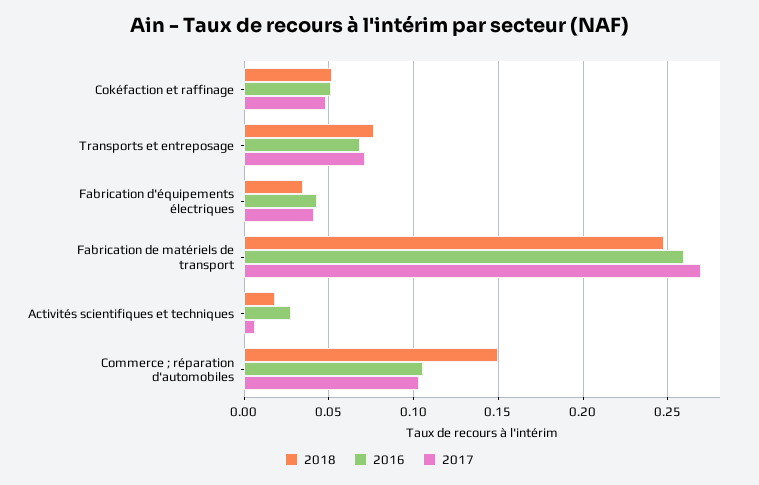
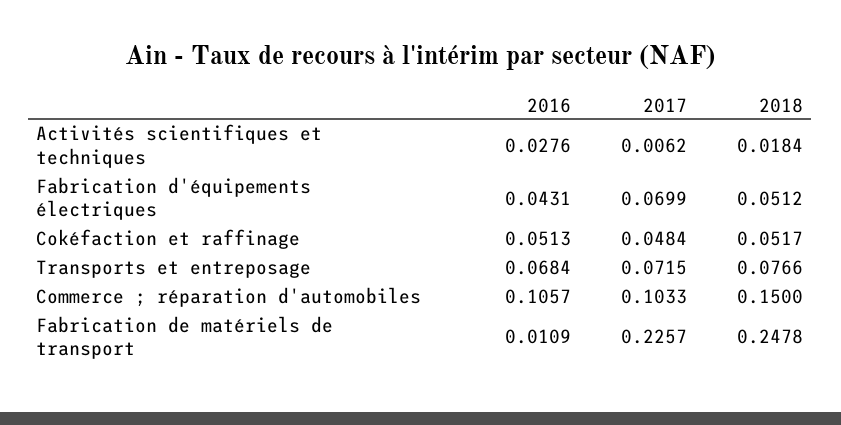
  {
    "2018": {
      "Cokéfaction et raffinage": 0.0517,
      "Transports et entreposage": 0.0766,
-     "Fabrication d'équipements électriques": 0.035,
+     "Fabrication d'équipements électriques": 0.0512,
      "Fabrication de matériels de transport": 0.2478,
      "Activités scientifiques et techniques": 0.0184,
      "Commerce ; réparation d'automobiles": 0.15
    },
    "2016": {
      "Cokéfaction et raffinage": 0.0513,
      "Transports et entreposage": 0.0684,
      "Fabrication d'équipements électriques": 0.0431,
-     "Fabrication de matériels de transport": 0.26,
+     "Fabrication de matériels de transport": 0.0109,
      "Activités scientifiques et techniques": 0.0276,
      "Commerce ; réparation d'automobiles": 0.1057
    },
    "2017": {
      "Cokéfaction et raffinage": 0.0484,
      "Transports et entreposage": 0.0715,
-     "Fabrication d'équipements électriques": 0.04,
+     "Fabrication d'équipements électriques": 0.0699,
-     "Fabrication de matériels de transport": 0.27,
+     "Fabrication de matériels de transport": 0.2257,
      "Activités scientifiques et techniques": 0.0062,
      "Commerce ; réparation d'automobiles": 0.1033
    }
  }

